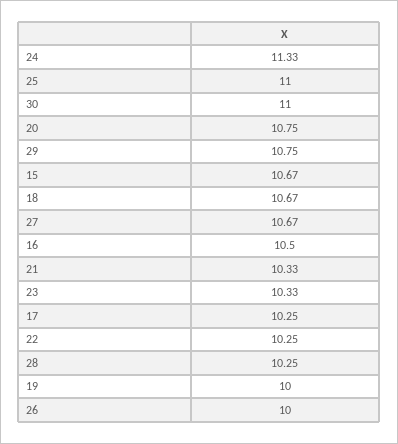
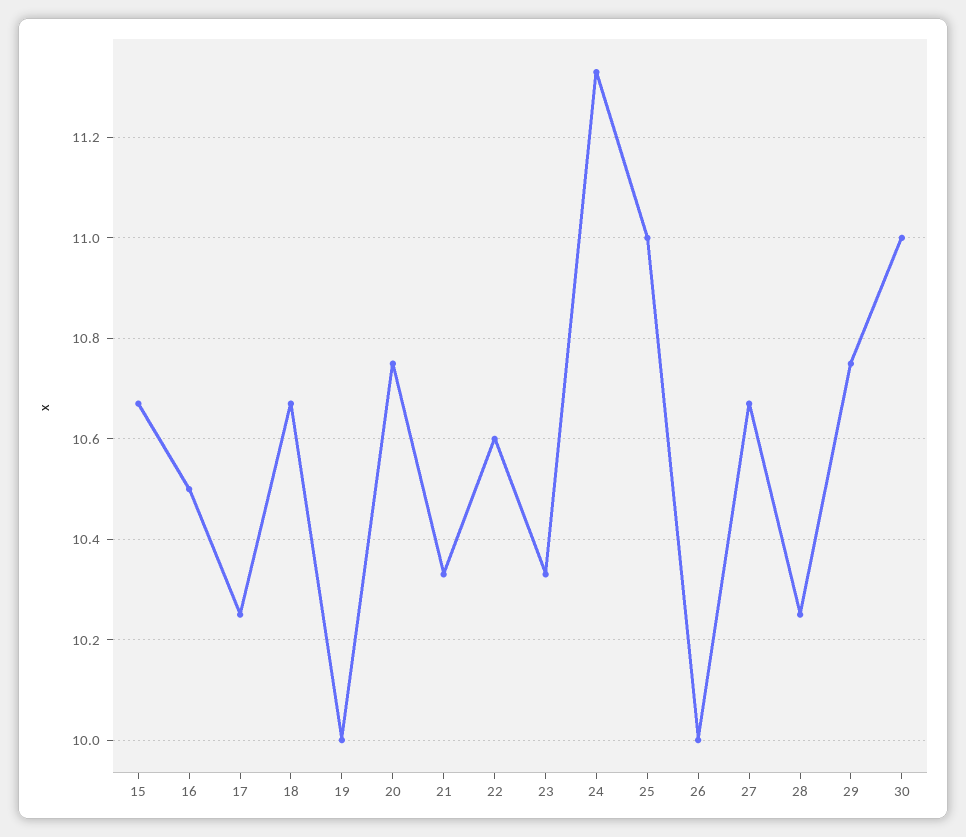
  {
    "24": 11.33,
    "25": 11,
    "30": 11,
    "20": 10.75,
    "29": 10.75,
    "15": 10.67,
    "18": 10.67,
    "27": 10.67,
    "16": 10.5,
    "21": 10.33,
    "23": 10.33,
    "17": 10.25,
-   "22": 10.25,
+   "22": 10.6,
    "28": 10.25,
    "19": 10,
    "26": 10
  }

